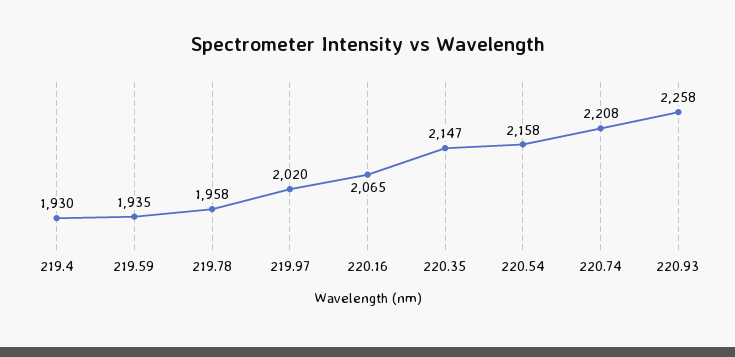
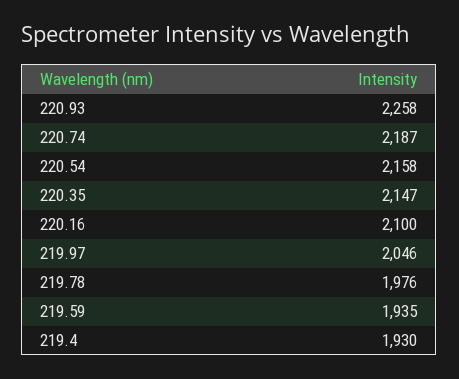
  {
    "219.4": 1930,
    "219.59": 1935,
-   "219.78": 1958,
+   "219.78": 1976,
-   "219.97": 2020,
+   "219.97": 2046,
-   "220.16": 2065,
+   "220.16": 2100,
    "220.35": 2147,
    "220.54": 2158,
-   "220.74": 2208,
+   "220.74": 2187,
    "220.93": 2258
  }

